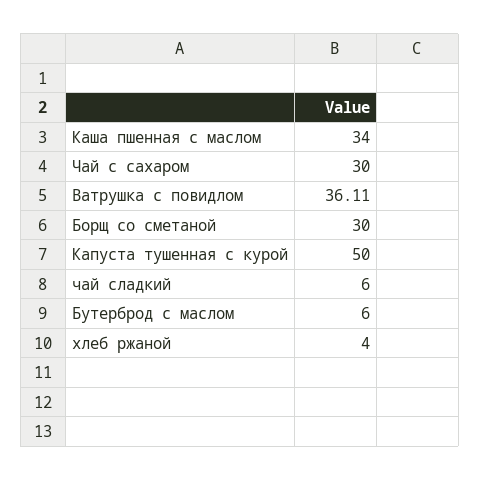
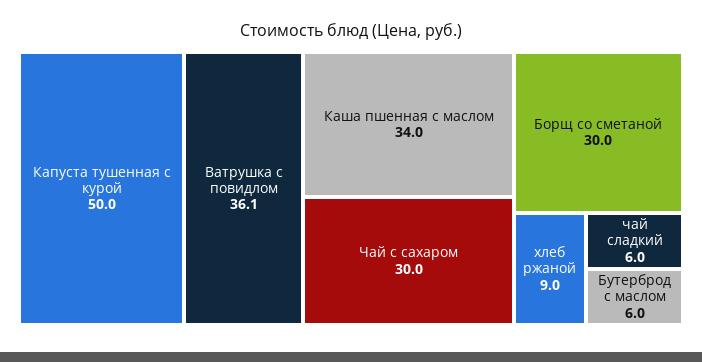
  {
    "Каша пшенная с маслом": 34,
    "Чай с сахаром": 30,
    "Ватрушка с повидлом": 36.11,
    "Борщ со сметаной": 30,
    "Капуста тушенная с курой": 50,
    "чай сладкий": 6,
    "Бутерброд с маслом": 6,
-   "хлеб ржаной": 4
+   "хлеб ржаной": 9
  }

